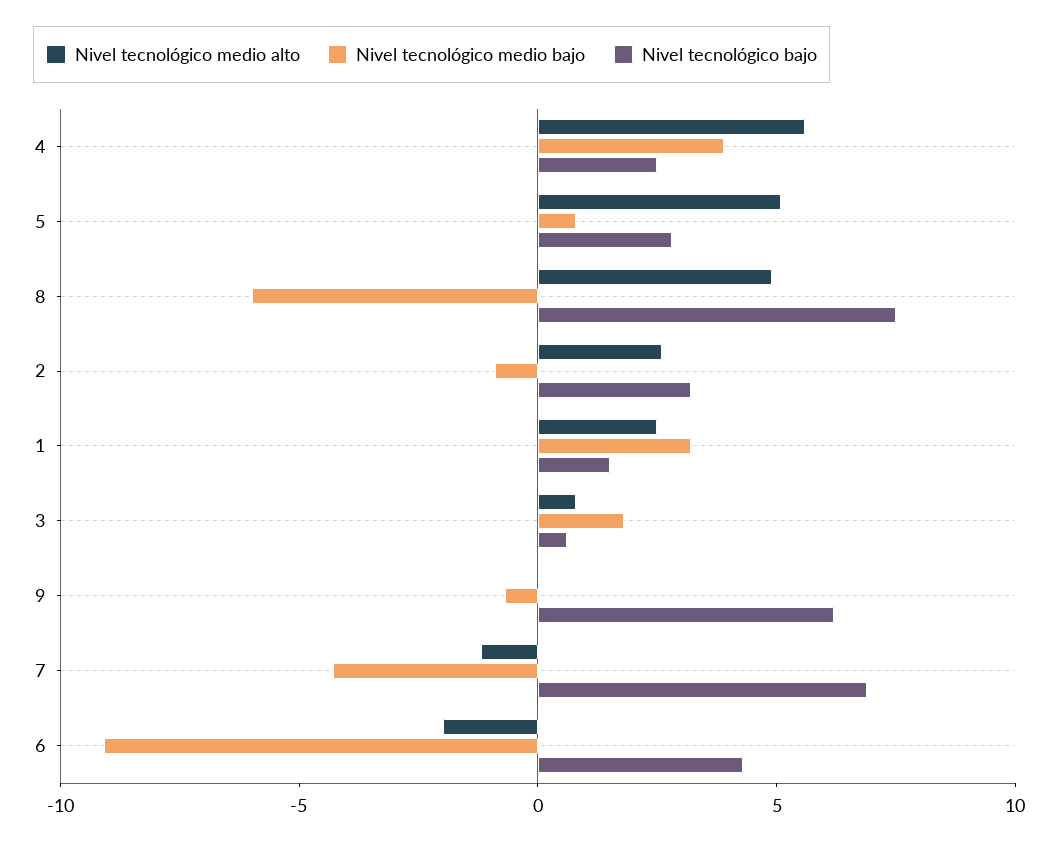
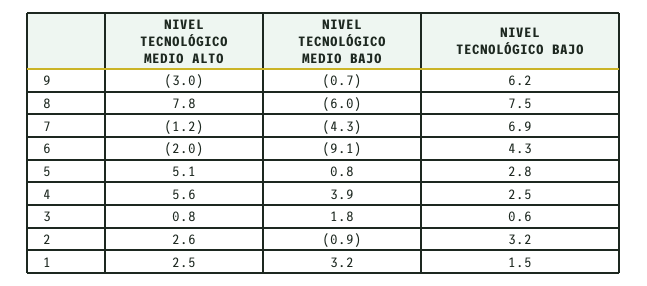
  {
    "Nivel tecnológico medio alto": {
      "4": 5.6,
      "5": 5.1,
-     "8": 5,
+     "8": 7.8,
      "2": 2.6,
      "1": 2.5,
      "3": 0.8,
-     "9": 0,
+     "9": -3,
      "7": -1.2,
      "6": -2
    },
    "Nivel tecnológico medio bajo": {
      "4": 3.9,
      "5": 0.8,
      "8": -6,
      "2": -0.9,
      "1": 3.2,
      "3": 1.8,
      "9": -0.7,
      "7": -4.3,
      "6": -9.1
    },
    "Nivel tecnológico bajo": {
      "4": 2.5,
      "5": 2.8,
      "8": 7.5,
      "2": 3.2,
      "1": 1.5,
      "3": 0.6,
      "9": 6.2,
      "7": 6.9,
      "6": 4.3
    }
  }

